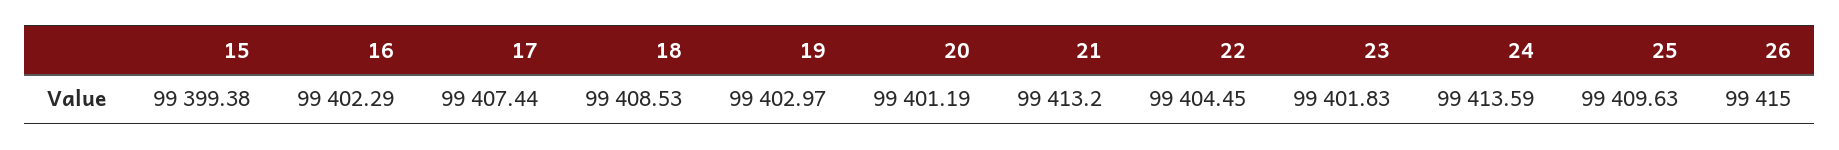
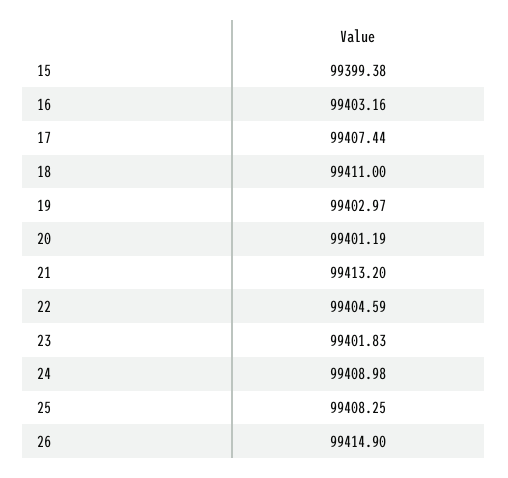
  {
    "15": 99399.38,
-   "16": 99402.29,
+   "16": 99403.16,
    "17": 99407.44,
-   "18": 99408.53,
+   "18": 99411,
    "19": 99402.97,
    "20": 99401.19,
    "21": 99413.2,
-   "22": 99404.45,
+   "22": 99404.59,
    "23": 99401.83,
-   "24": 99413.59,
+   "24": 99408.98,
-   "25": 99409.63,
+   "25": 99408.25,
-   "26": 99415
+   "26": 99414.9
  }

